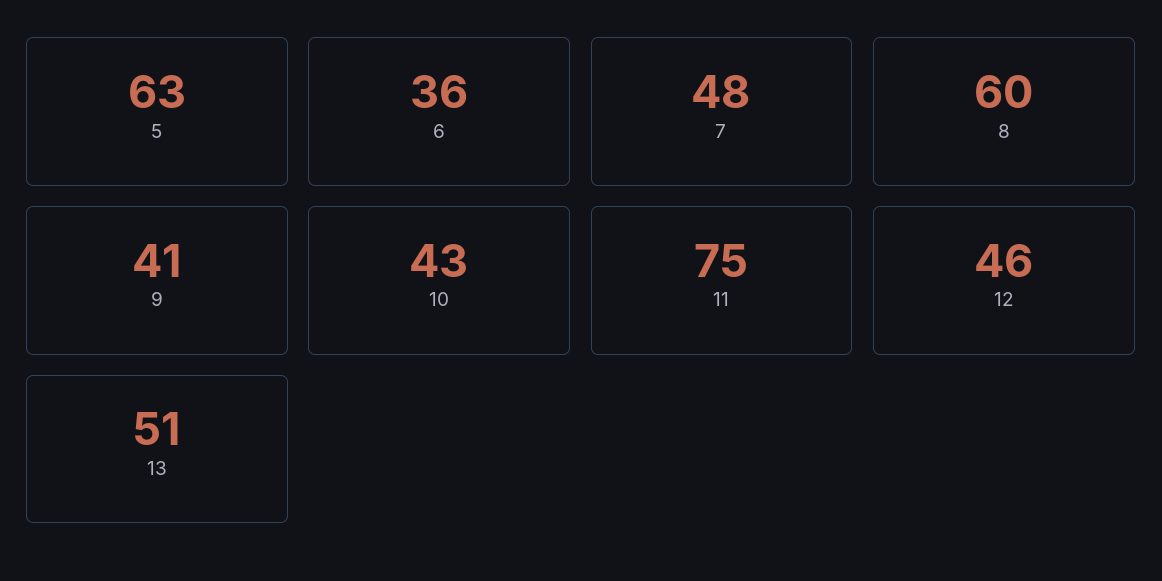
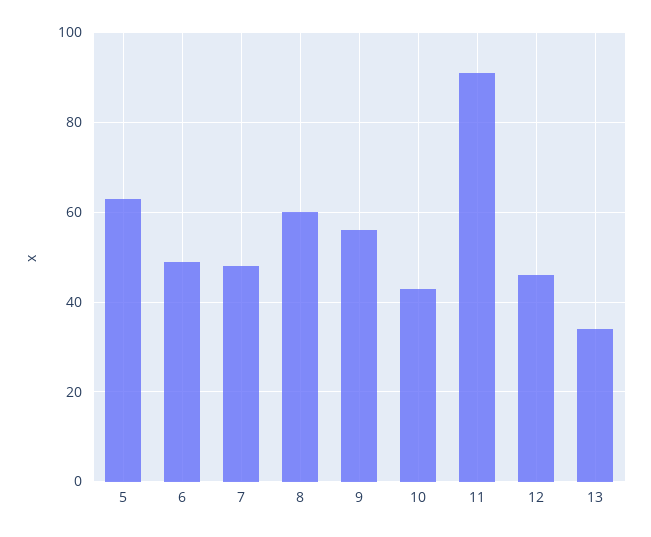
  {
    "5": 63,
-   "6": 36,
+   "6": 50,
    "7": 48,
    "8": 60,
-   "9": 41,
+   "9": 55,
    "10": 43,
-   "11": 75,
+   "11": 90,
    "12": 46,
-   "13": 51
+   "13": 35
  }

